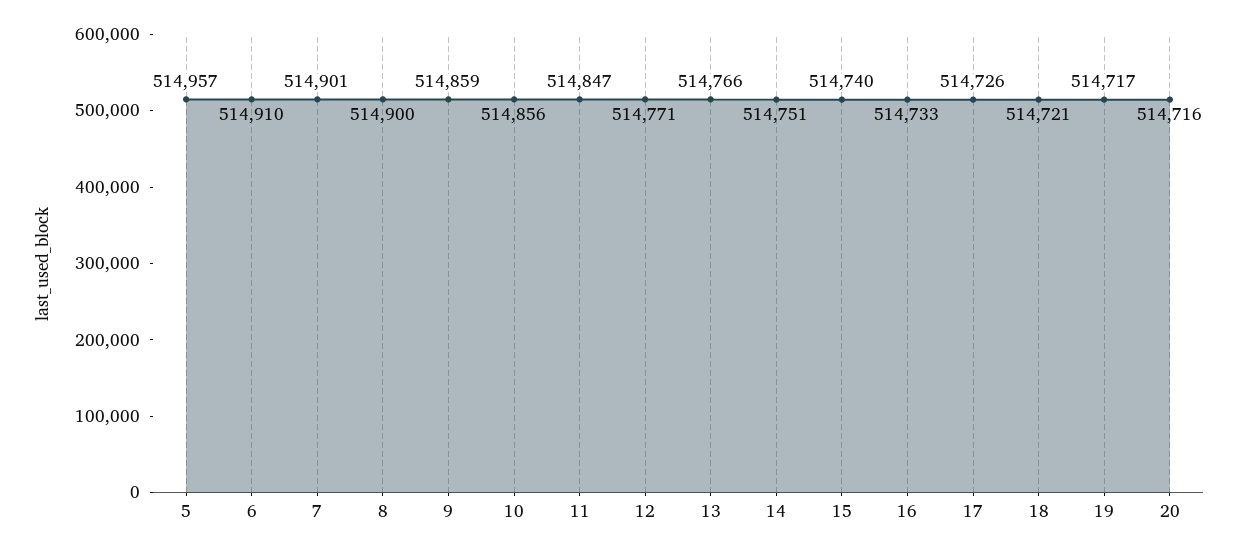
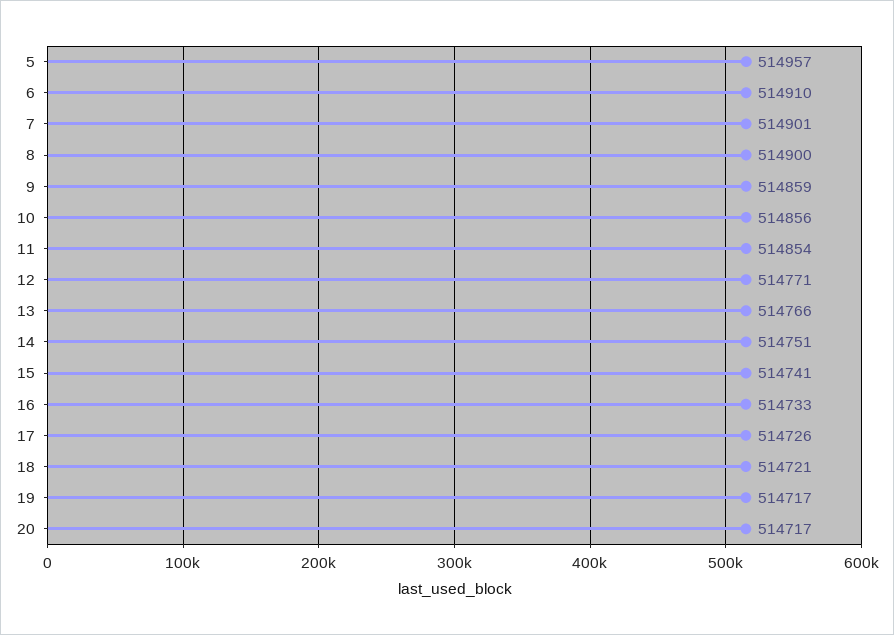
  {
    "5": 514957,
    "6": 514910,
    "7": 514901,
    "8": 514900,
    "9": 514859,
    "10": 514856,
-   "11": 514847,
+   "11": 514854,
    "12": 514771,
    "13": 514766,
    "14": 514751,
-   "15": 514740,
+   "15": 514741,
    "16": 514733,
    "17": 514726,
    "18": 514721,
    "19": 514717,
-   "20": 514716
+   "20": 514717
  }

